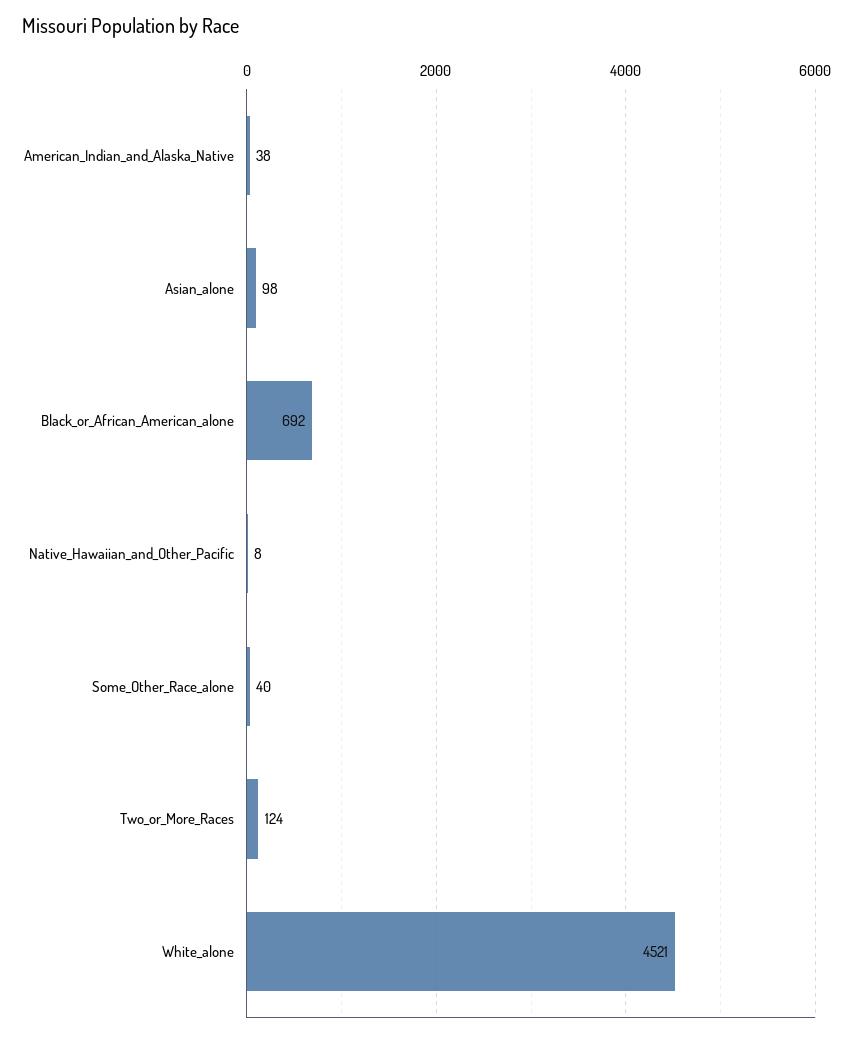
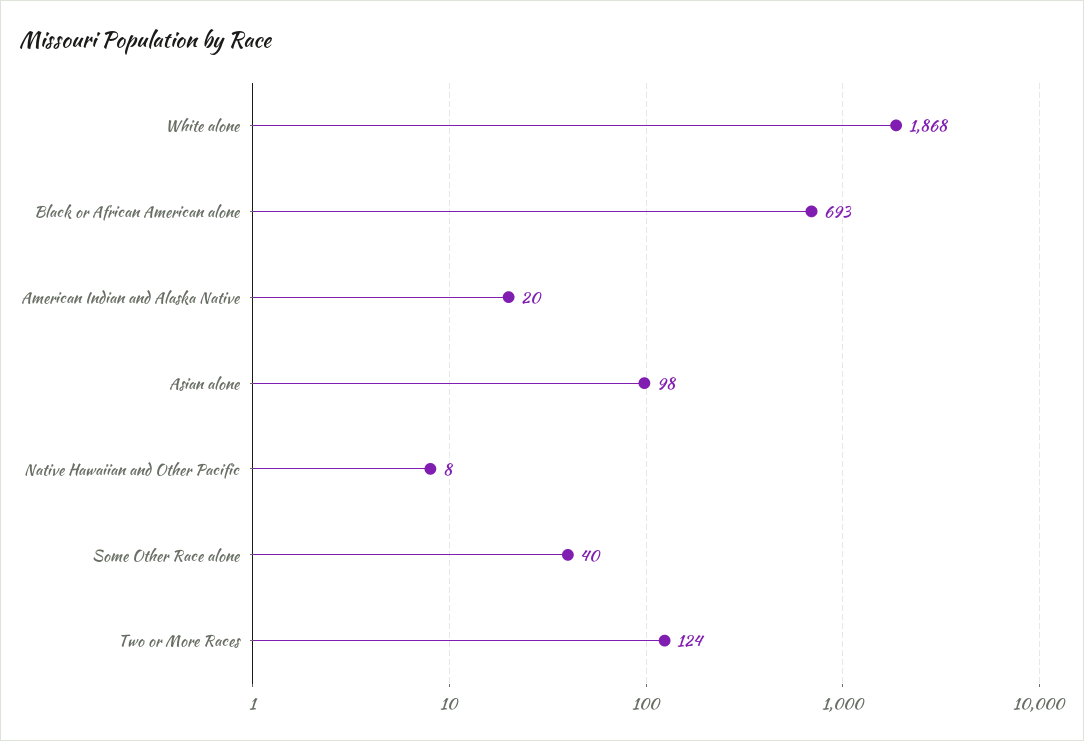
  {
-   "American_Indian_and_Alaska_Native": 38,
+   "American_Indian_and_Alaska_Native": 20,
    "Asian_alone": 98,
-   "Black_or_African_American_alone": 692,
+   "Black_or_African_American_alone": 693,
    "Native_Hawaiian_and_Other_Pacific": 8,
    "Some_Other_Race_alone": 40,
    "Two_or_More_Races": 124,
-   "White_alone": 4521
+   "White_alone": 1868
  }

